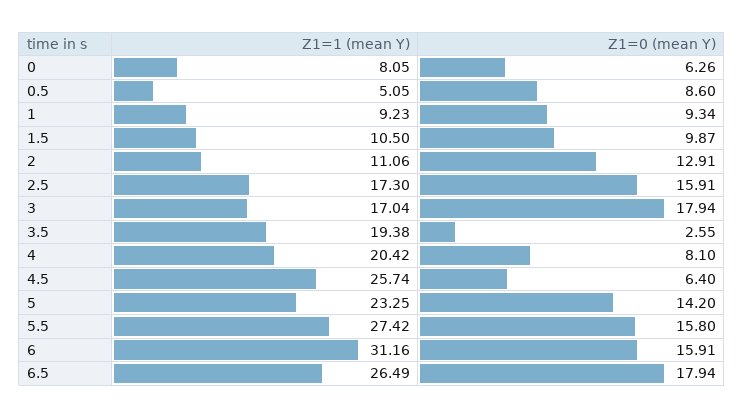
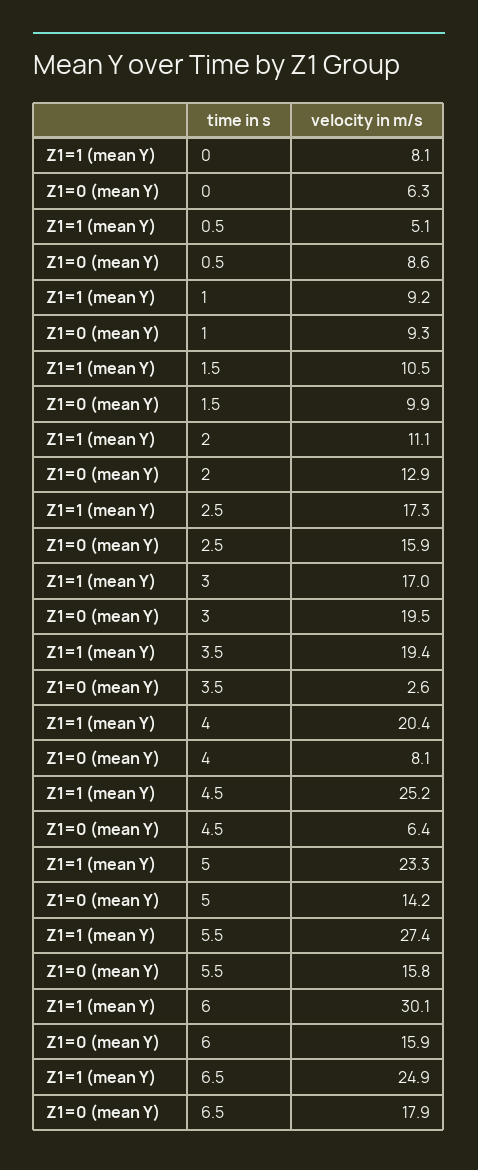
  {
    "Z1=1 (mean Y)": {
      "0": 8.05,
      "0.5": 5.05,
      "1": 9.23,
      "1.5": 10.5,
      "2": 11.06,
      "2.5": 17.3,
      "3": 17.04,
      "3.5": 19.38,
      "4": 20.42,
-     "4.5": 25.74,
+     "4.5": 25.2,
      "5": 23.25,
      "5.5": 27.42,
-     "6": 31.16,
+     "6": 30.1,
-     "6.5": 26.49
+     "6.5": 24.9
    },
    "Z1=0 (mean Y)": {
      "0": 6.26,
      "0.5": 8.6,
      "1": 9.34,
      "1.5": 9.87,
      "2": 12.91,
      "2.5": 15.91,
-     "3": 17.94,
+     "3": 19.5,
      "3.5": 2.55,
      "4": 8.1,
      "4.5": 6.4,
      "5": 14.2,
      "5.5": 15.8,
      "6": 15.91,
      "6.5": 17.94
    }
  }

